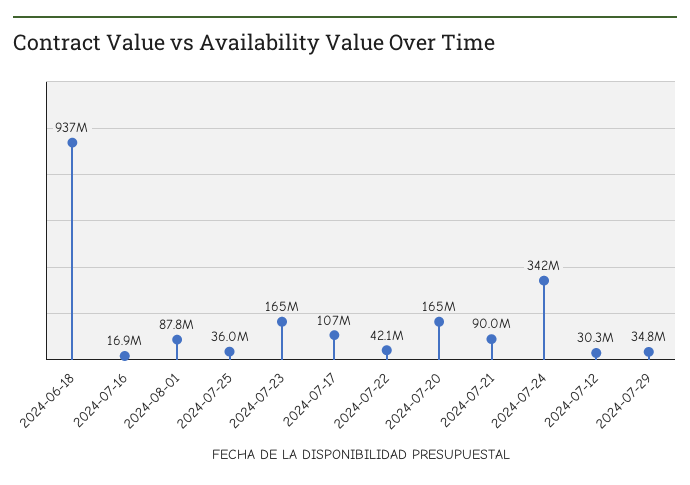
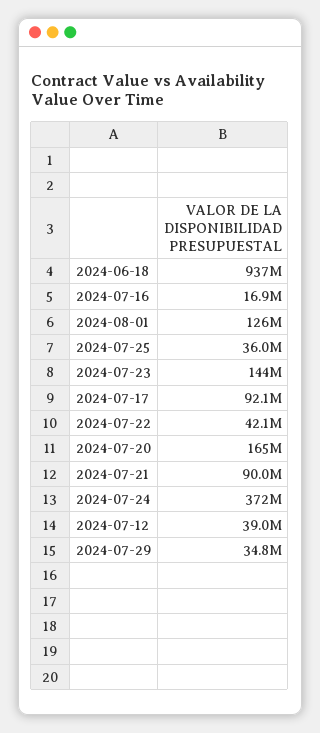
  {
    "2024-06-18": 937000000,
    "2024-07-16": 16900000,
-   "2024-08-01": 87800000,
+   "2024-08-01": 126000000,
    "2024-07-25": 36000000,
-   "2024-07-23": 165000000,
+   "2024-07-23": 144000000,
-   "2024-07-17": 107000000,
+   "2024-07-17": 92100000,
    "2024-07-22": 42100000,
    "2024-07-20": 165000000,
    "2024-07-21": 90000000,
-   "2024-07-24": 342000000,
+   "2024-07-24": 372000000,
-   "2024-07-12": 30300000,
+   "2024-07-12": 39000000,
    "2024-07-29": 34800000
  }

